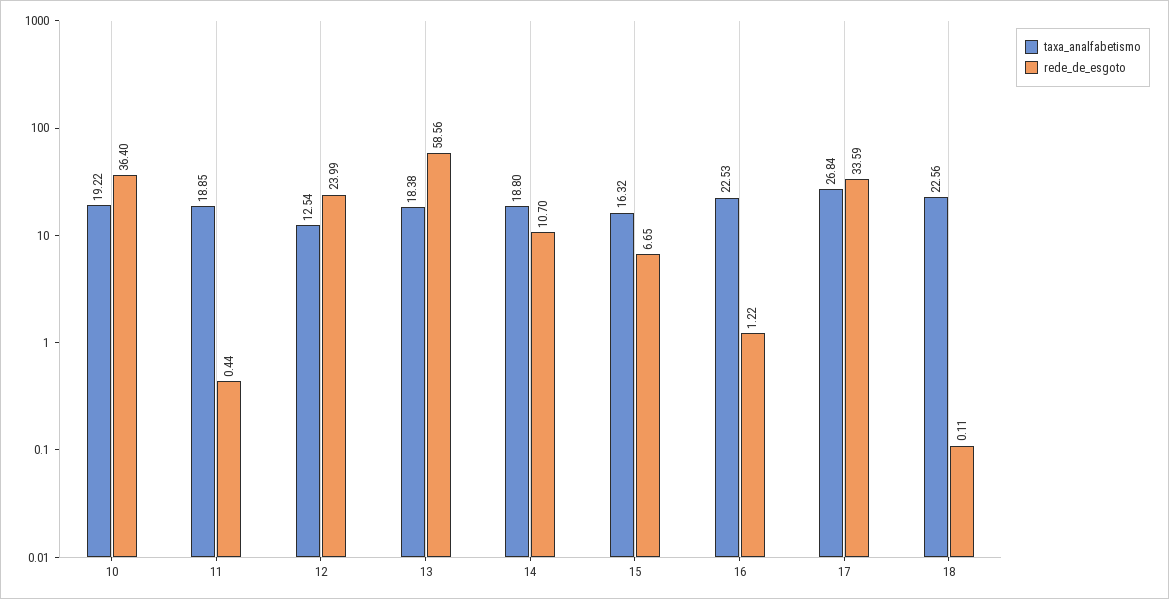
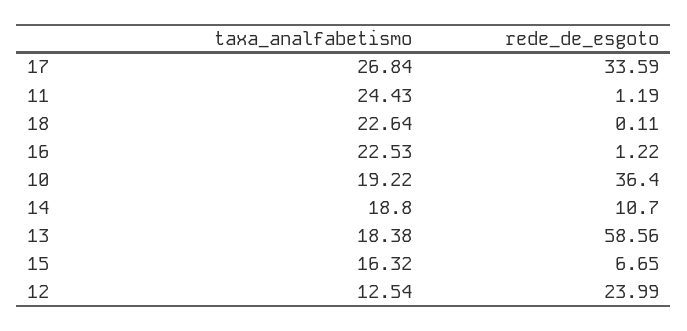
  {
    "taxa_analfabetismo": {
      "10": 19.22,
-     "11": 18.85,
+     "11": 24.43,
      "12": 12.54,
      "13": 18.38,
      "14": 18.8,
      "15": 16.32,
      "16": 22.53,
      "17": 26.84,
-     "18": 22.56
+     "18": 22.64
    },
    "rede_de_esgoto": {
      "10": 36.4,
-     "11": 0.44,
+     "11": 1.19,
      "12": 23.99,
      "13": 58.56,
      "14": 10.7,
      "15": 6.65,
      "16": 1.22,
      "17": 33.59,
      "18": 0.11
    }
  }

